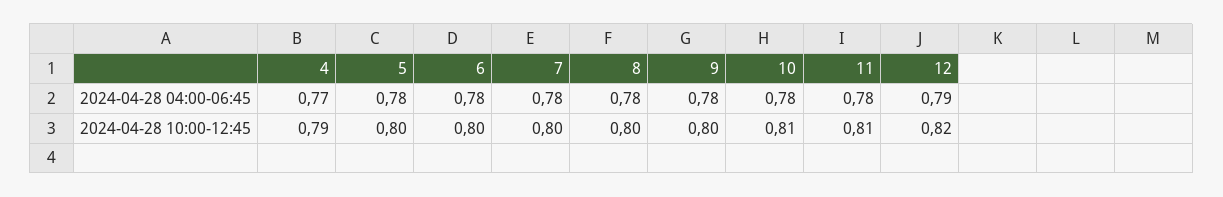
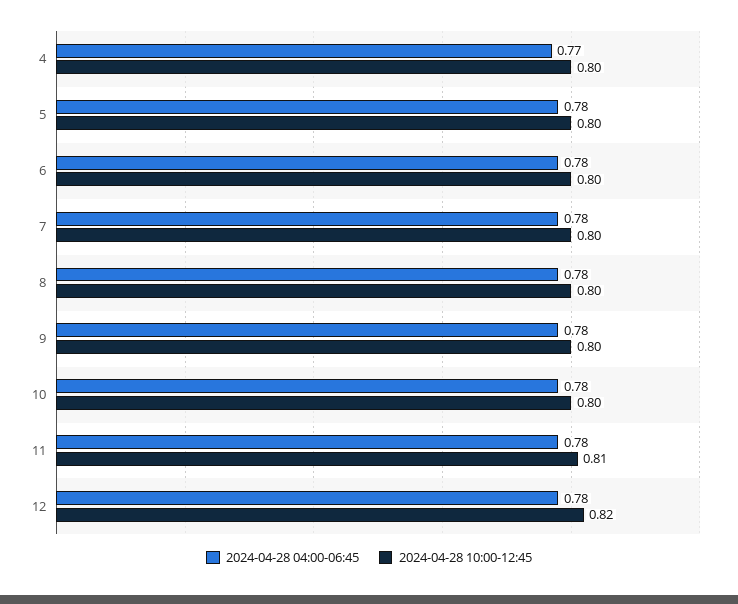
  {
    "2024-04-28 04:00-06:45": {
      "4": 0.77,
      "5": 0.78,
      "6": 0.78,
      "7": 0.78,
      "8": 0.78,
      "9": 0.78,
      "10": 0.78,
      "11": 0.78,
-     "12": 0.79
+     "12": 0.78
    },
    "2024-04-28 10:00-12:45": {
-     "4": 0.79,
+     "4": 0.8,
      "5": 0.8,
      "6": 0.8,
      "7": 0.8,
      "8": 0.8,
      "9": 0.8,
-     "10": 0.81,
+     "10": 0.8,
      "11": 0.81,
      "12": 0.82
    }
  }

